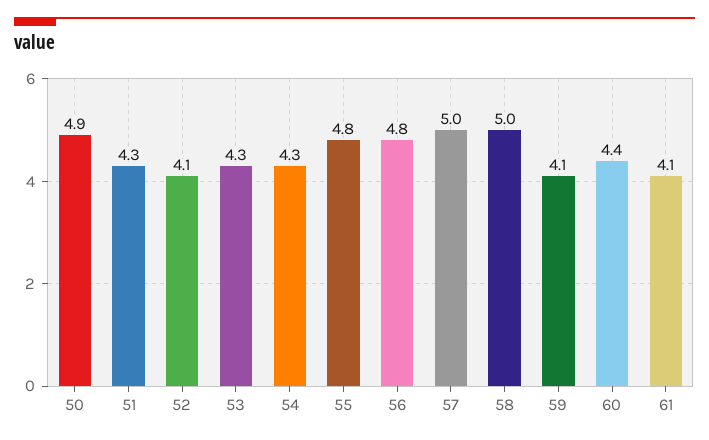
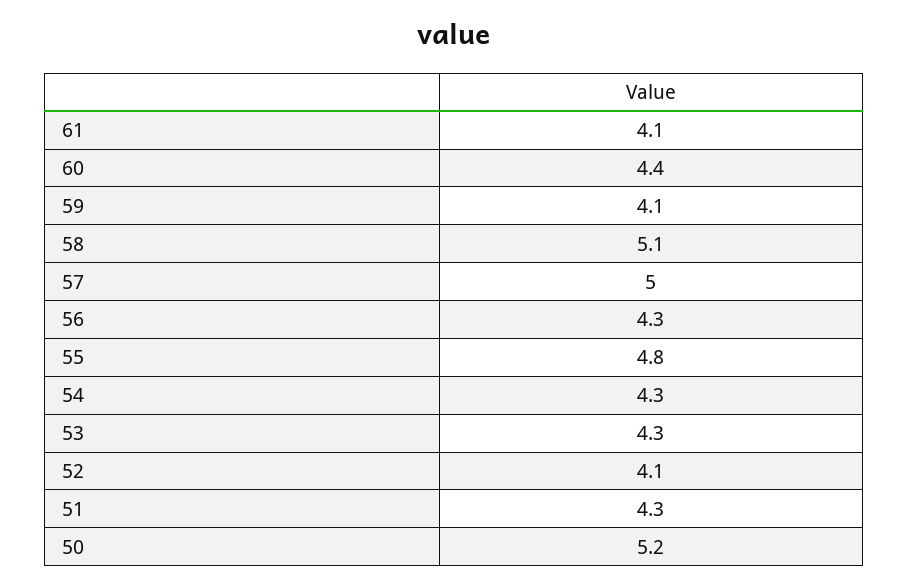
  {
-   "50": 4.9,
+   "50": 5.2,
    "51": 4.3,
    "52": 4.1,
    "53": 4.3,
    "54": 4.3,
    "55": 4.8,
-   "56": 4.8,
+   "56": 4.3,
    "57": 5,
-   "58": 5,
+   "58": 5.1,
    "59": 4.1,
    "60": 4.4,
    "61": 4.1
  }

